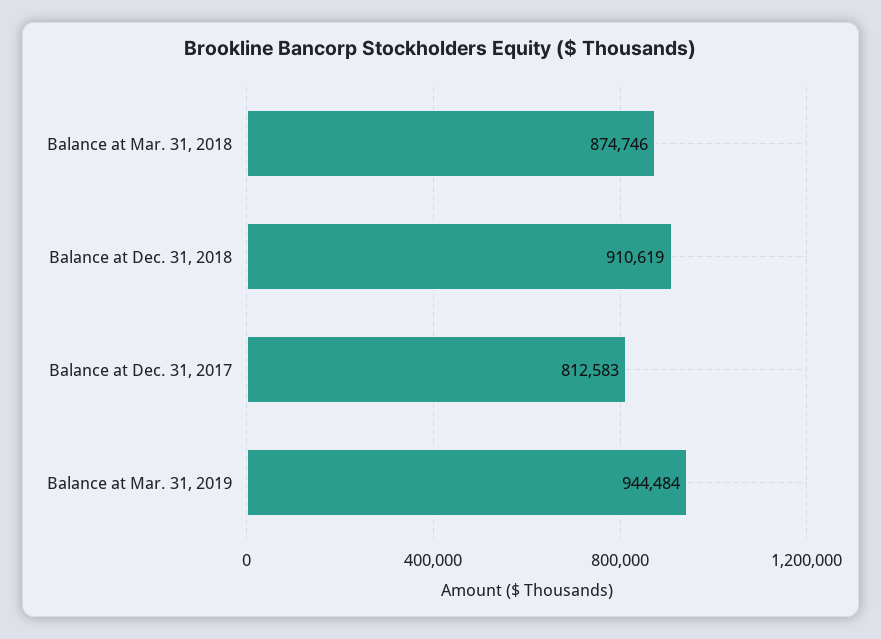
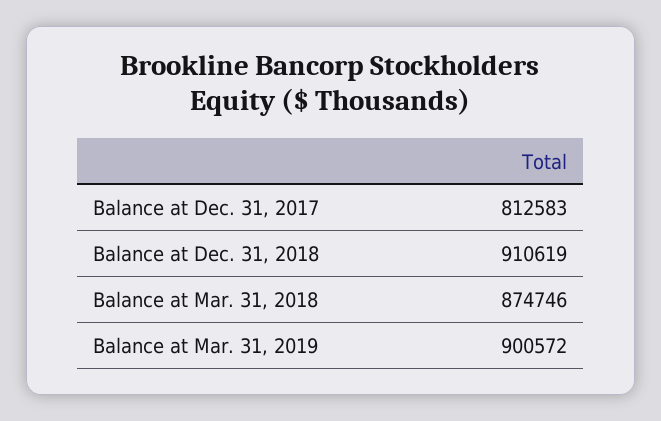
  {
    "Balance at Mar. 31, 2018": 874746,
    "Balance at Dec. 31, 2018": 910619,
    "Balance at Dec. 31, 2017": 812583,
-   "Balance at Mar. 31, 2019": 944484
+   "Balance at Mar. 31, 2019": 900572
  }

